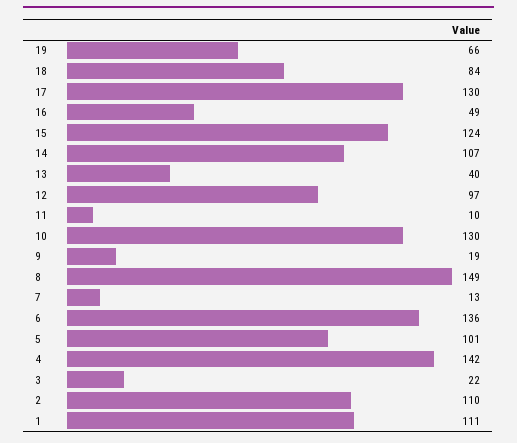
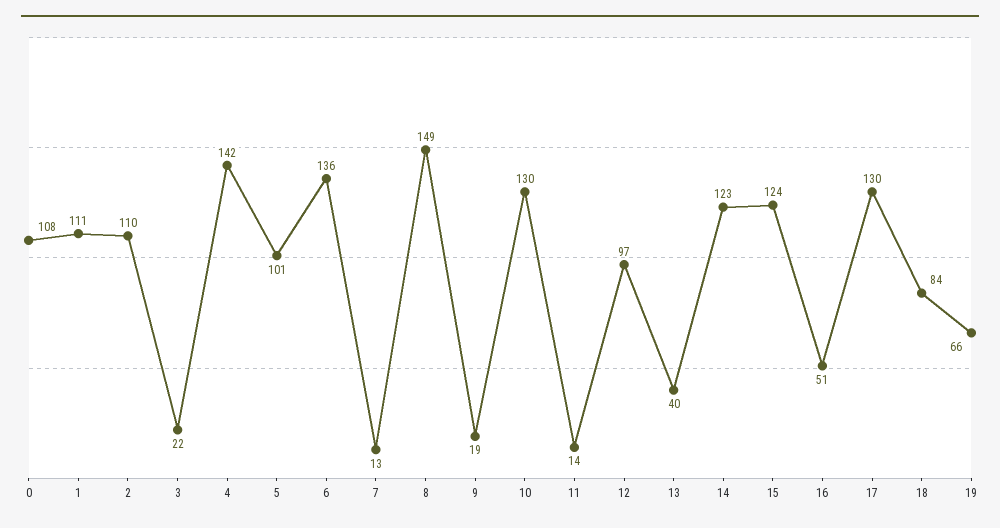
  {
    "19": 66,
    "18": 84,
    "17": 130,
-   "16": 49,
+   "16": 51,
    "15": 124,
-   "14": 107,
+   "14": 123,
    "13": 40,
    "12": 97,
-   "11": 10,
+   "11": 14,
    "10": 130,
    "9": 19,
    "8": 149,
    "7": 13,
    "6": 136,
    "5": 101,
    "4": 142,
    "3": 22,
    "2": 110,
-   "1": 111
+   "1": 111,
+   "0": 108
  }

